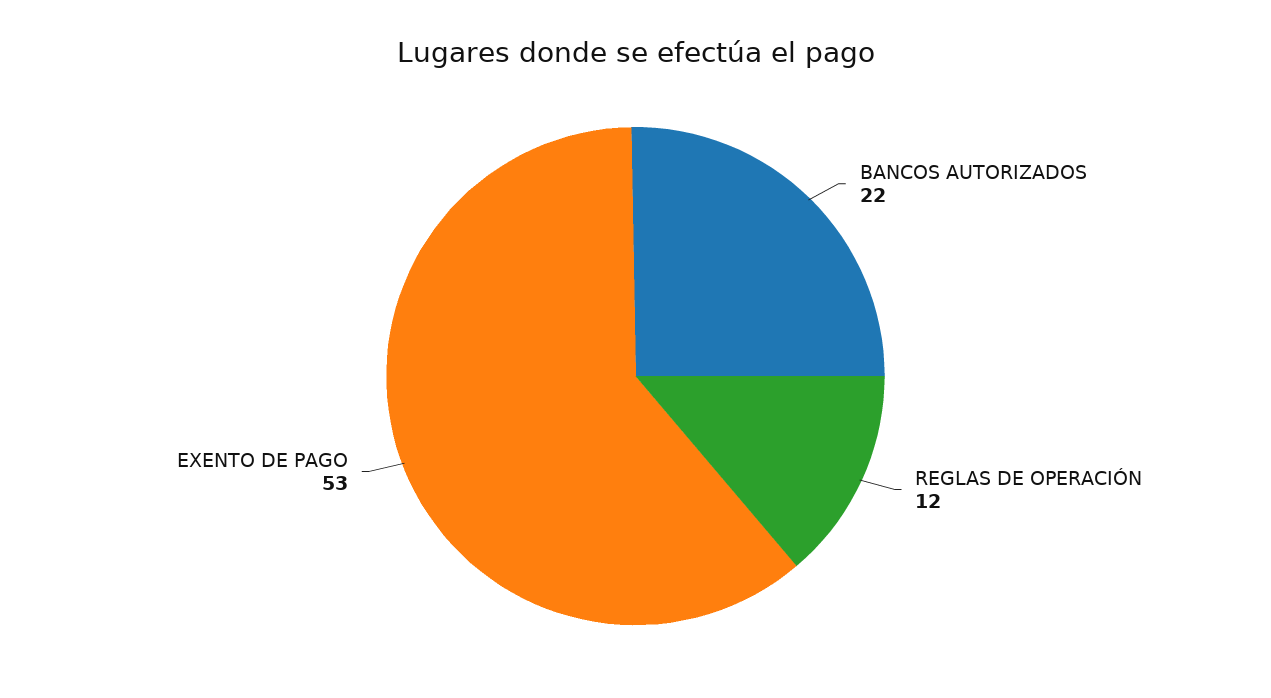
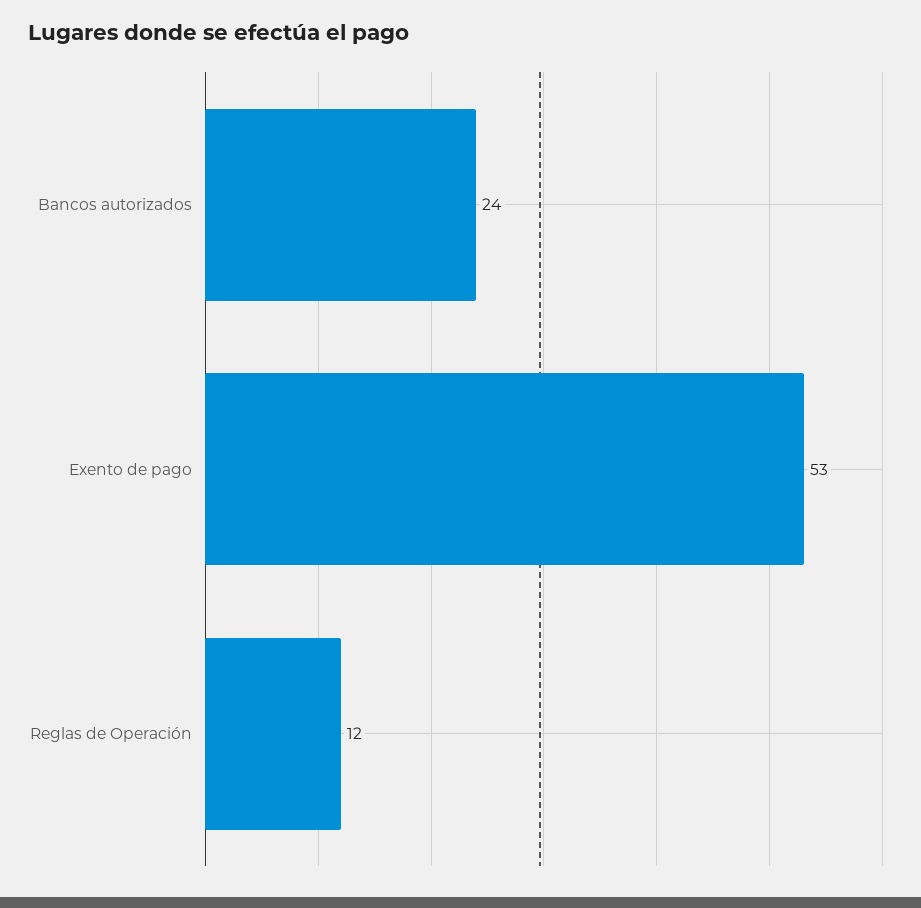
  {
-   "BANCOS AUTORIZADOS": 22,
+   "BANCOS AUTORIZADOS": 24,
    "REGLAS DE OPERACIÓN": 12,
    "EXENTO DE PAGO": 53
  }

